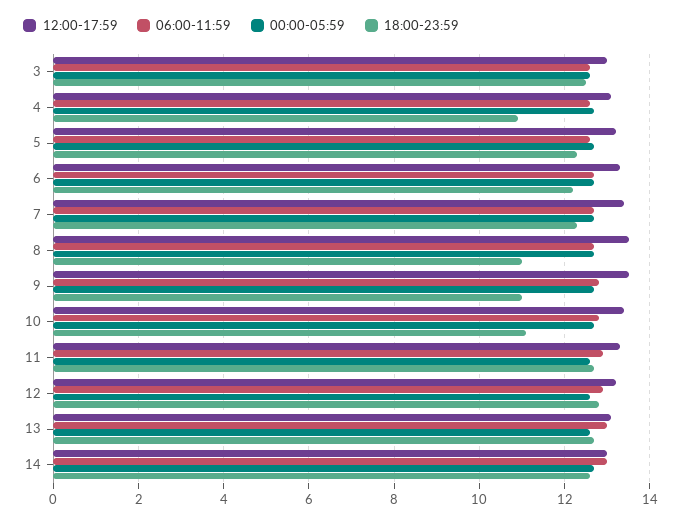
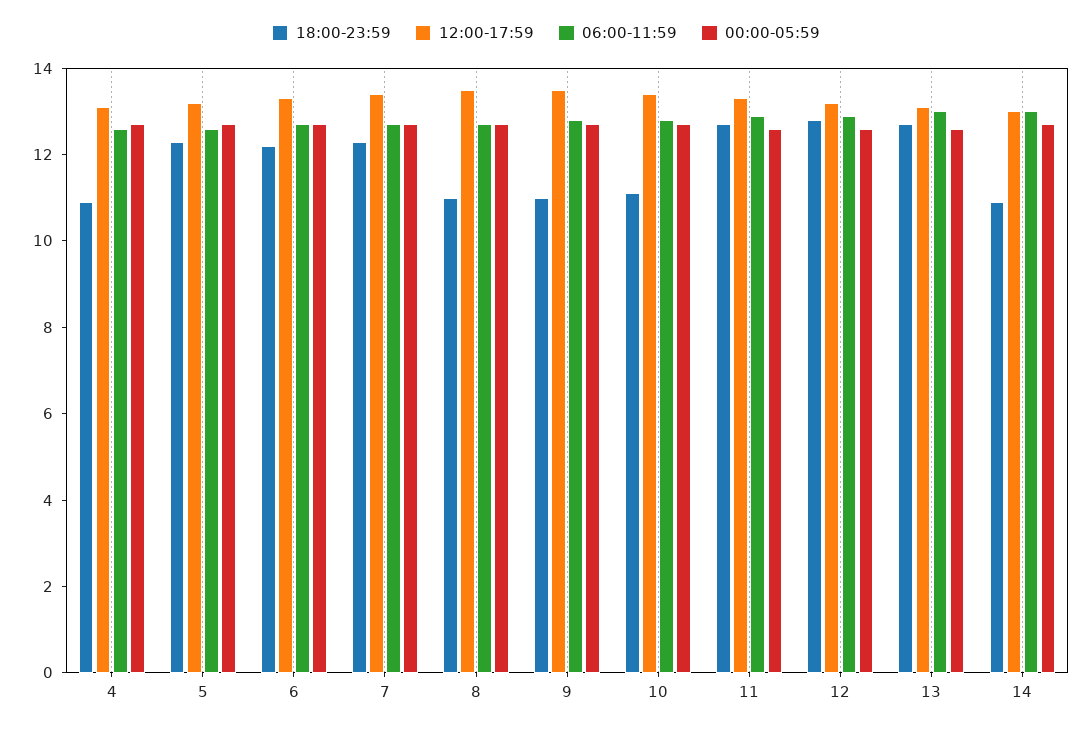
  {
    "12:00-17:59": {
-     "3": 13,
      "4": 13,
      "5": 13,
      "6": 13.5,
      "7": 13.5,
      "8": 13.5,
      "9": 13.5,
      "10": 13.5,
      "11": 13.5,
      "12": 13,
      "13": 13,
      "14": 13
    },
    "06:00-11:59": {
-     "3": 12.5,
      "4": 12.5,
      "5": 12.5,
      "6": 12.5,
      "7": 12.5,
      "8": 12.5,
      "9": 13,
      "10": 13,
      "11": 13,
      "12": 13,
      "13": 13,
      "14": 13
    },
    "00:00-05:59": {
-     "3": 12.5,
      "4": 12.5,
      "5": 12.5,
      "6": 12.5,
      "7": 12.5,
      "8": 12.5,
      "9": 12.5,
      "10": 12.5,
      "11": 12.5,
      "12": 12.5,
      "13": 12.5,
      "14": 12.5
    },
    "18:00-23:59": {
-     "3": 12.5,
      "4": 11,
      "5": 12.5,
      "6": 12,
      "7": 12.5,
      "8": 11,
      "9": 11,
      "10": 11,
      "11": 12.5,
      "12": 13,
      "13": 12.5,
-     "14": 12.5
+     "14": 11
    }
  }

